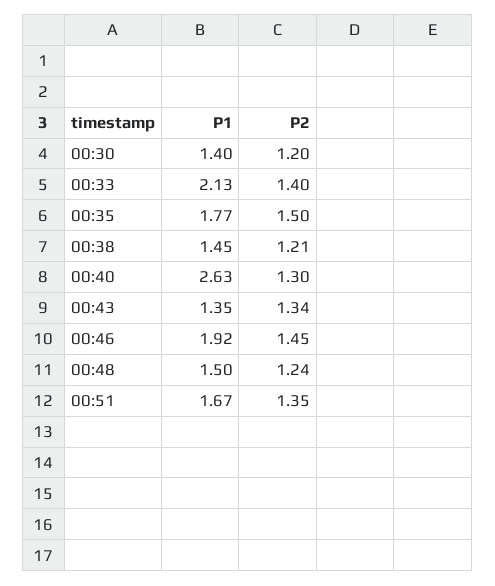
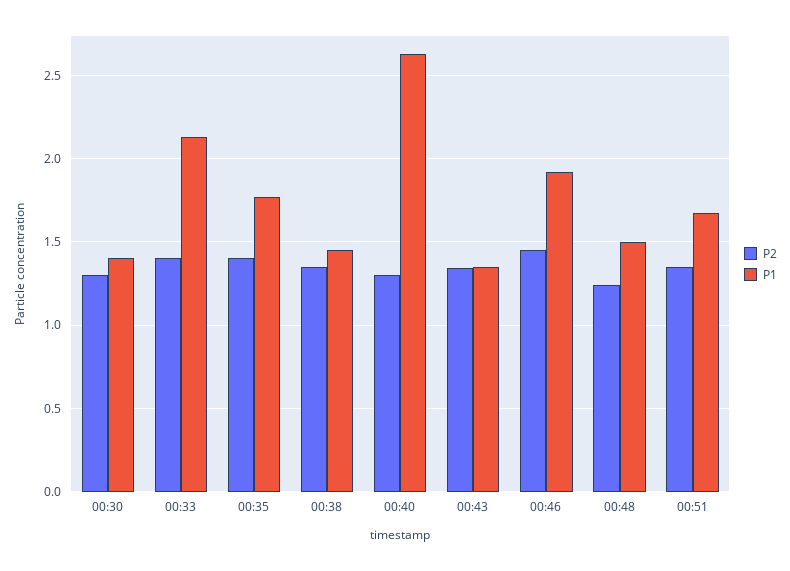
  {
    "P1": {
      "00:30": 1.4,
      "00:33": 2.13,
      "00:35": 1.77,
      "00:38": 1.45,
      "00:40": 2.63,
      "00:43": 1.35,
      "00:46": 1.92,
      "00:48": 1.5,
      "00:51": 1.67
    },
    "P2": {
-     "00:30": 1.2,
+     "00:30": 1.3,
      "00:33": 1.4,
-     "00:35": 1.5,
+     "00:35": 1.4,
-     "00:38": 1.21,
+     "00:38": 1.35,
      "00:40": 1.3,
      "00:43": 1.34,
      "00:46": 1.45,
      "00:48": 1.24,
      "00:51": 1.35
    }
  }

